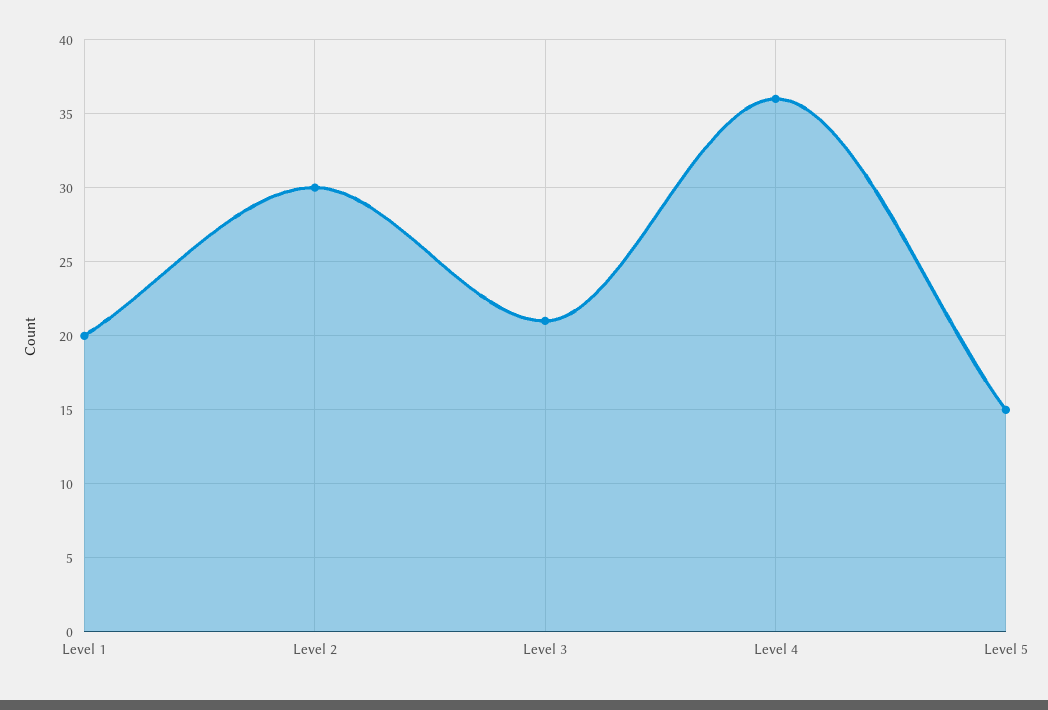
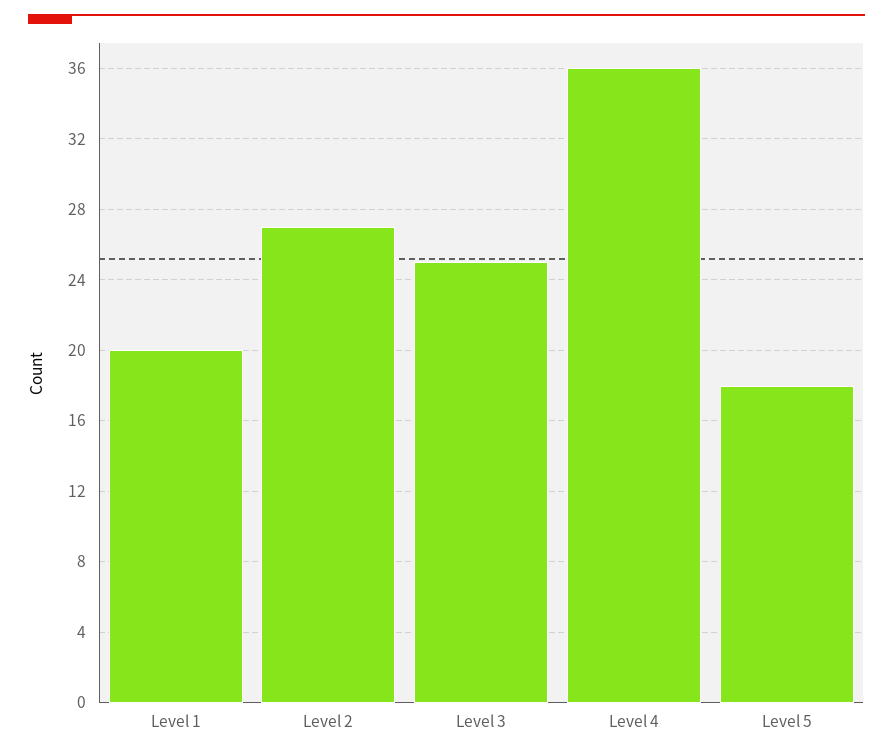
  {
    "Level 1": 20,
-   "Level 2": 30,
+   "Level 2": 27,
-   "Level 3": 21,
+   "Level 3": 25,
    "Level 4": 36,
-   "Level 5": 15
+   "Level 5": 18
  }

